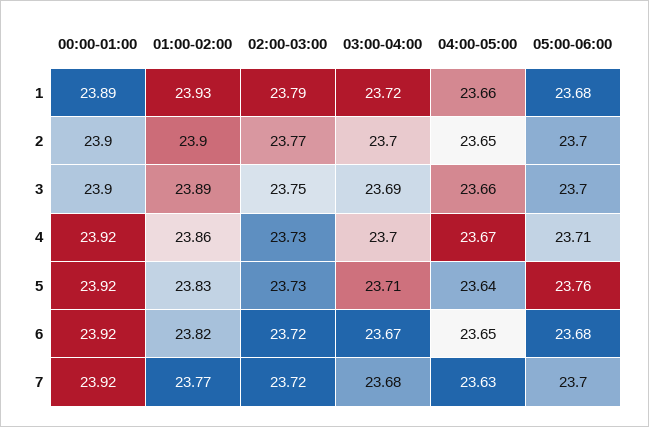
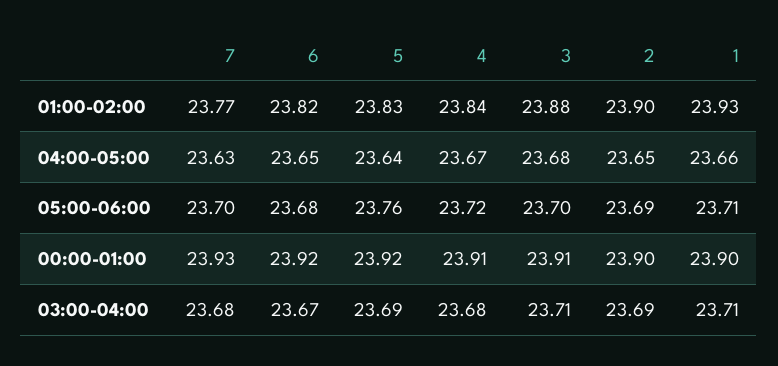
  {
    "00:00-01:00": {
-     "1": 23.89,
+     "1": 23.9,
      "2": 23.9,
-     "3": 23.9,
+     "3": 23.91,
-     "4": 23.92,
+     "4": 23.91,
      "5": 23.92,
      "6": 23.92,
-     "7": 23.92
+     "7": 23.93
    },
    "01:00-02:00": {
      "1": 23.93,
      "2": 23.9,
-     "3": 23.89,
+     "3": 23.88,
-     "4": 23.86,
+     "4": 23.84,
      "5": 23.83,
      "6": 23.82,
      "7": 23.77
    },
-   "02:00-03:00": {
-     "1": 23.79,
-     "2": 23.77,
-     "3": 23.75,
-     "4": 23.73,
-     "5": 23.73,
-     "6": 23.72,
-     "7": 23.72
-   },
    "03:00-04:00": {
-     "1": 23.72,
+     "1": 23.71,
-     "2": 23.7,
+     "2": 23.69,
-     "3": 23.69,
+     "3": 23.71,
-     "4": 23.7,
+     "4": 23.68,
-     "5": 23.71,
+     "5": 23.69,
      "6": 23.67,
      "7": 23.68
    },
    "04:00-05:00": {
      "1": 23.66,
      "2": 23.65,
-     "3": 23.66,
+     "3": 23.68,
      "4": 23.67,
      "5": 23.64,
      "6": 23.65,
      "7": 23.63
    },
    "05:00-06:00": {
-     "1": 23.68,
+     "1": 23.71,
-     "2": 23.7,
+     "2": 23.69,
      "3": 23.7,
-     "4": 23.71,
+     "4": 23.72,
      "5": 23.76,
      "6": 23.68,
      "7": 23.7
    }
  }

